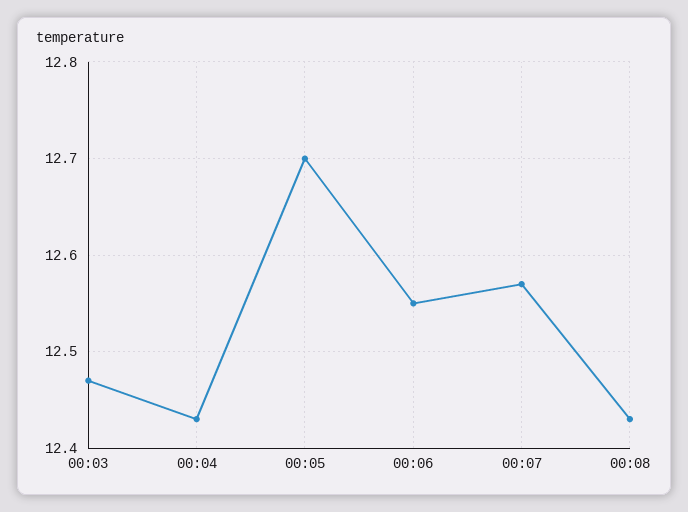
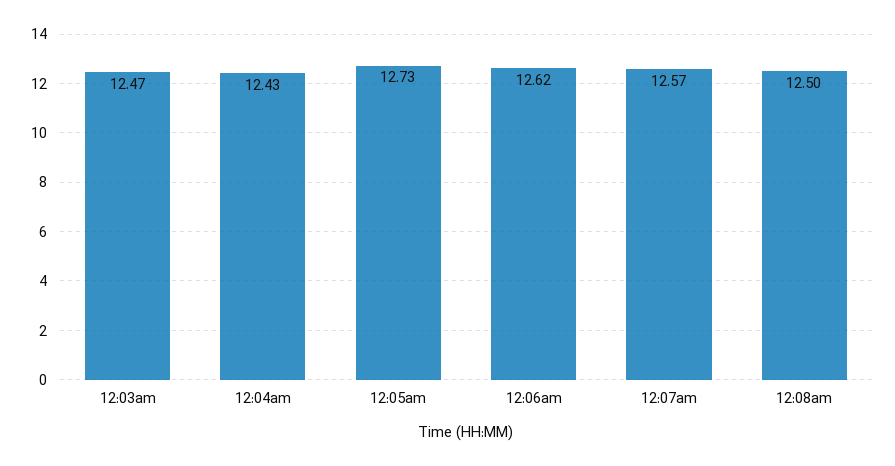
  {
    "00:03": 12.47,
    "00:04": 12.43,
-   "00:05": 12.7,
+   "00:05": 12.73,
-   "00:06": 12.55,
+   "00:06": 12.62,
    "00:07": 12.57,
-   "00:08": 12.43
+   "00:08": 12.5
  }

